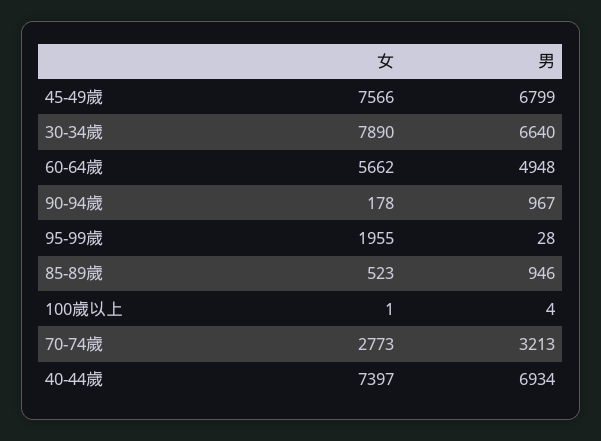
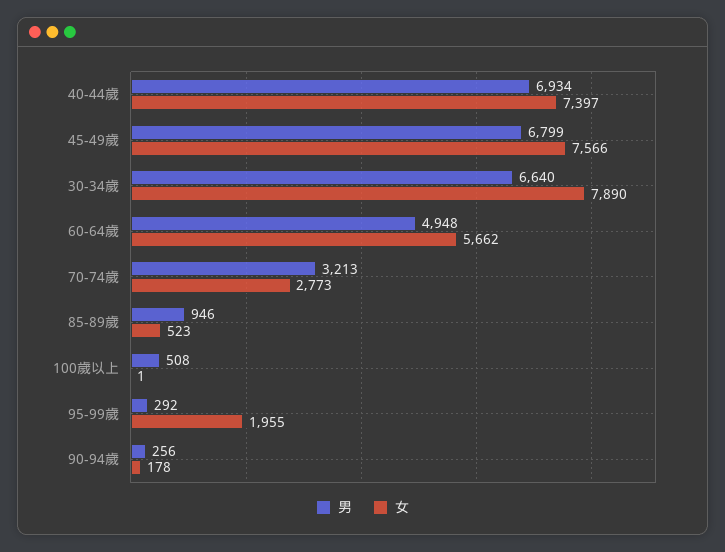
  {
    "女": {
      "45-49歲": 7566,
      "30-34歲": 7890,
      "60-64歲": 5662,
      "90-94歲": 178,
      "95-99歲": 1955,
      "85-89歲": 523,
      "100歲以上": 1,
      "70-74歲": 2773,
      "40-44歲": 7397
    },
    "男": {
      "45-49歲": 6799,
      "30-34歲": 6640,
      "60-64歲": 4948,
-     "90-94歲": 967,
+     "90-94歲": 256,
-     "95-99歲": 28,
+     "95-99歲": 292,
      "85-89歲": 946,
-     "100歲以上": 4,
+     "100歲以上": 508,
      "70-74歲": 3213,
      "40-44歲": 6934
    }
  }

